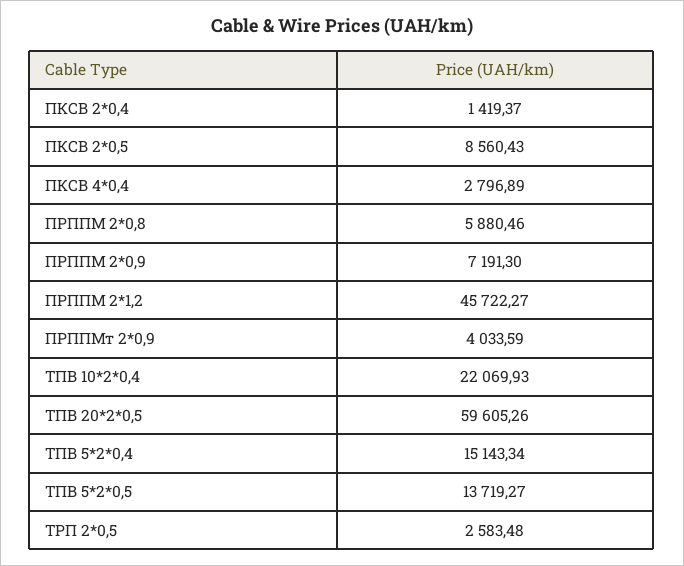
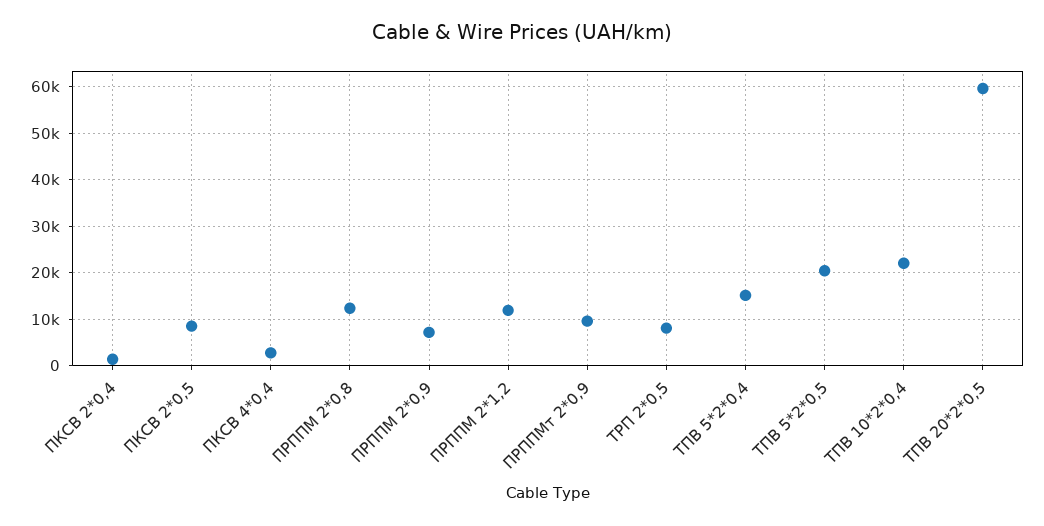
  {
    "ПКСВ 2*0,4": 1419.37,
    "ПКСВ 2*0,5": 8560.43,
    "ПКСВ 4*0,4": 2796.89,
-   "ПРППМ 2*0,8": 5880.46,
+   "ПРППМ 2*0,8": 12000,
    "ПРППМ 2*0,9": 7191.3,
-   "ПРППМ 2*1,2": 45722.27,
+   "ПРППМ 2*1,2": 12000,
-   "ПРППМт 2*0,9": 4033.59,
+   "ПРППМт 2*0,9": 10000,
    "ТПВ 10*2*0,4": 22069.93,
    "ТПВ 20*2*0,5": 59605.26,
    "ТПВ 5*2*0,4": 15143.34,
-   "ТПВ 5*2*0,5": 13719.27,
+   "ТПВ 5*2*0,5": 20000,
-   "ТРП 2*0,5": 2583.48
+   "ТРП 2*0,5": 8000
  }

